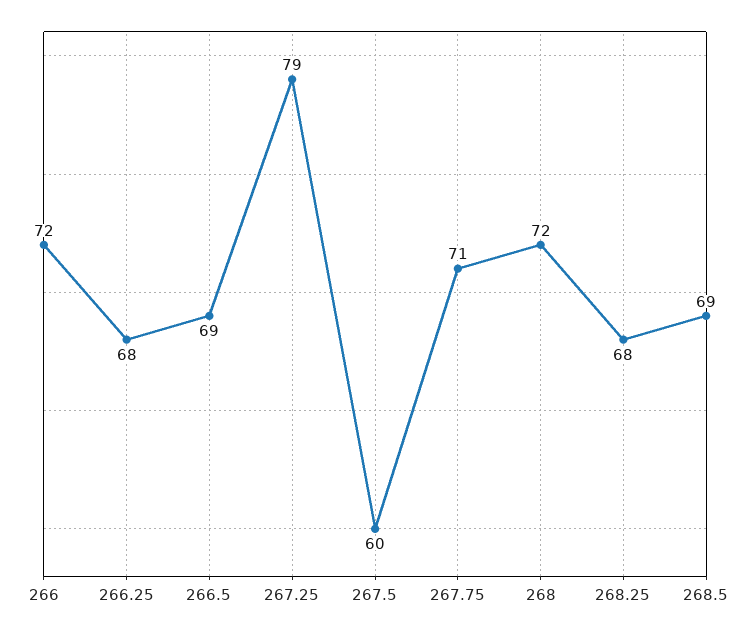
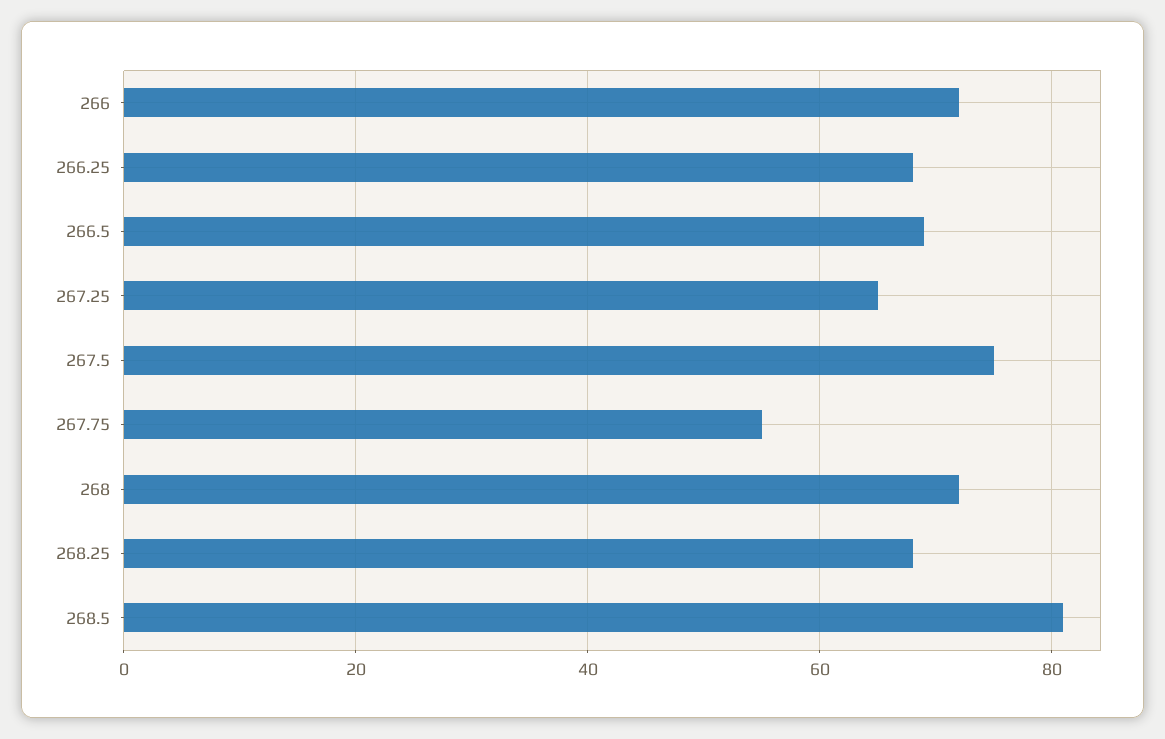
  {
    "266": 72,
    "266.25": 68,
    "266.5": 69,
-   "267.25": 79,
+   "267.25": 65,
-   "267.5": 60,
+   "267.5": 75,
-   "267.75": 71,
+   "267.75": 55,
    "268": 72,
    "268.25": 68,
-   "268.5": 69
+   "268.5": 80
  }

